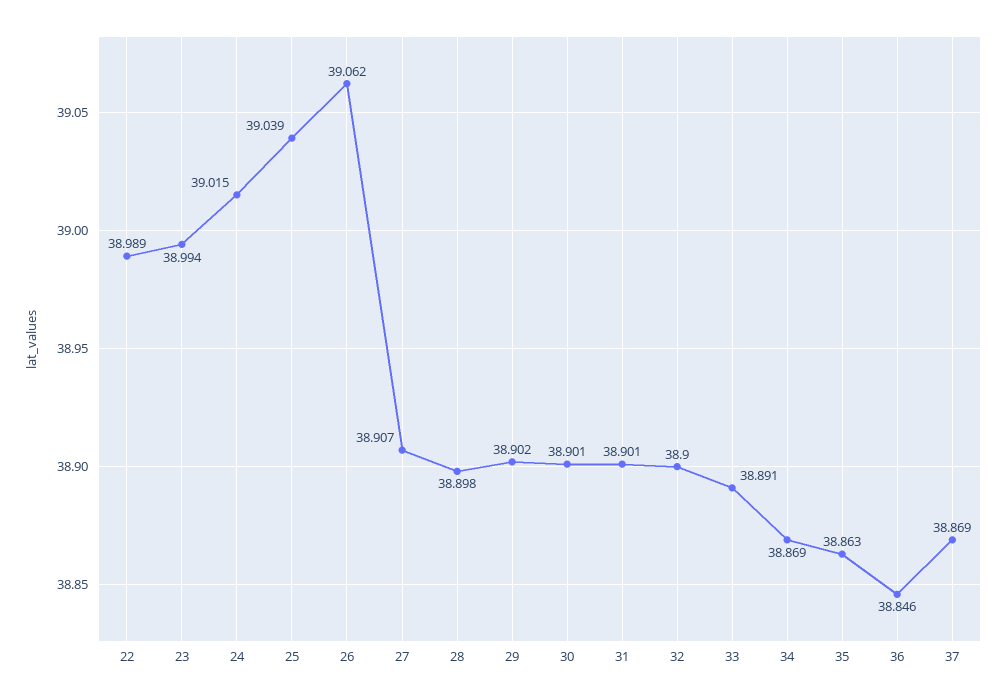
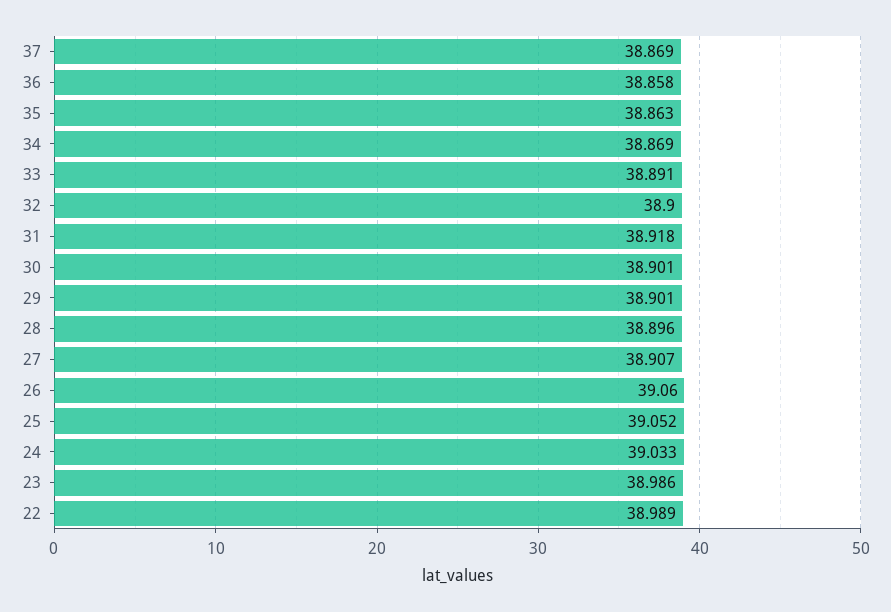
  {
    "22": 38.989,
-   "23": 38.994,
+   "23": 38.986,
-   "24": 39.015,
+   "24": 39.033,
-   "25": 39.039,
+   "25": 39.052,
-   "26": 39.062,
+   "26": 39.06,
    "27": 38.907,
-   "28": 38.898,
+   "28": 38.896,
-   "29": 38.902,
+   "29": 38.901,
    "30": 38.901,
-   "31": 38.901,
+   "31": 38.918,
    "32": 38.9,
    "33": 38.891,
    "34": 38.869,
    "35": 38.863,
-   "36": 38.846,
+   "36": 38.858,
    "37": 38.869
  }

